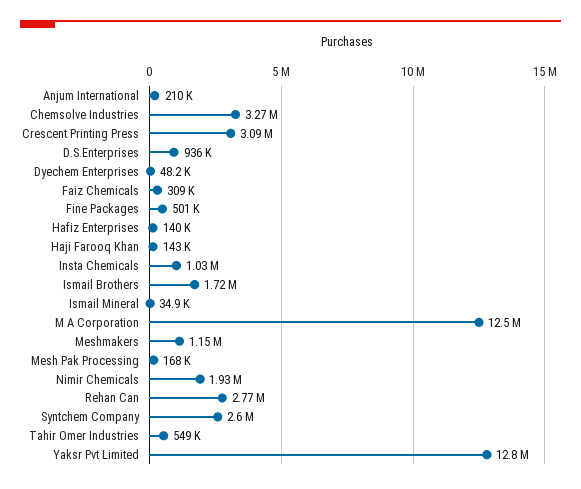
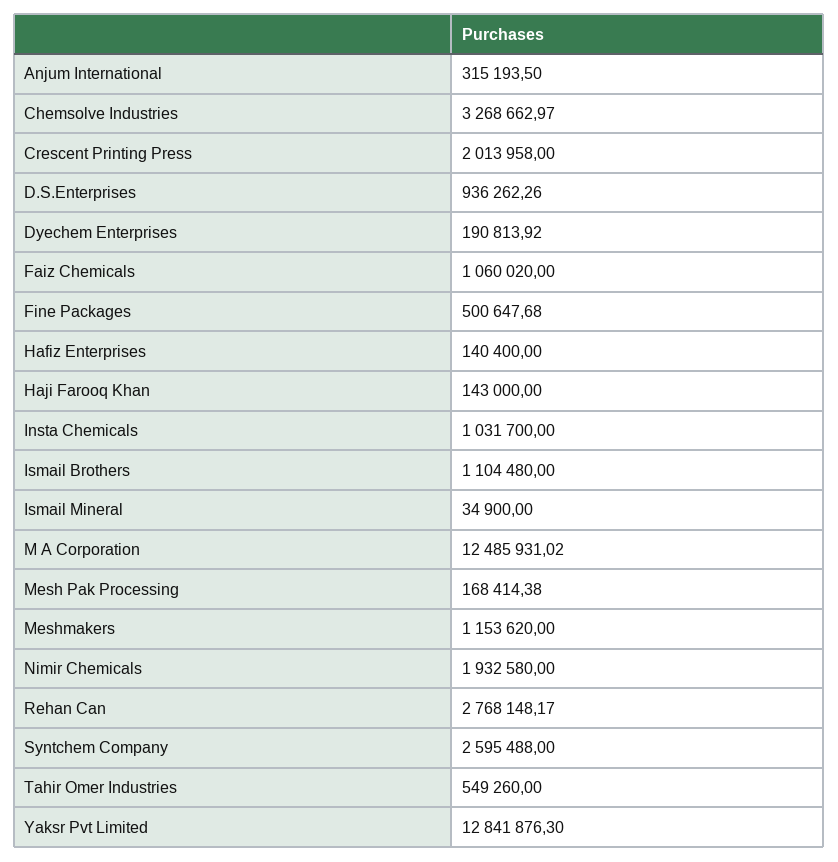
  {
-   "Anjum International": 210000,
+   "Anjum International": 315193.5,
    "Chemsolve Industries": 3268662.97,
-   "Crescent Printing Press": 3090000,
+   "Crescent Printing Press": 2013958,
    "D.S.Enterprises": 936262.26,
-   "Dyechem Enterprises": 48200,
+   "Dyechem Enterprises": 190813.92,
-   "Faiz Chemicals": 309000,
+   "Faiz Chemicals": 1060020,
    "Fine Packages": 500647.68,
    "Hafiz Enterprises": 140400,
    "Haji Farooq Khan": 143000,
    "Insta Chemicals": 1031700,
-   "Ismail Brothers": 1720000,
+   "Ismail Brothers": 1104480,
    "Ismail Mineral": 34900,
    "M A Corporation": 12485931.02,
    "Meshmakers": 1153620,
    "Mesh Pak Processing": 168414.38,
    "Nimir Chemicals": 1932580,
    "Rehan Can": 2768148.17,
    "Syntchem Company": 2595488,
    "Tahir Omer Industries": 549260,
    "Yaksr Pvt Limited": 12841876.3
  }

